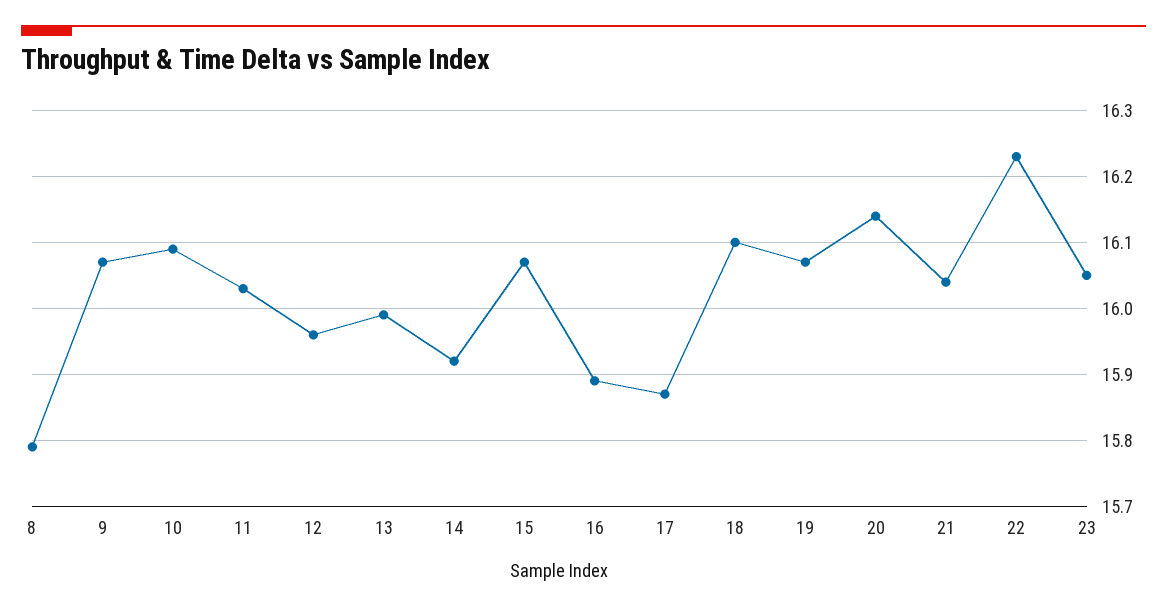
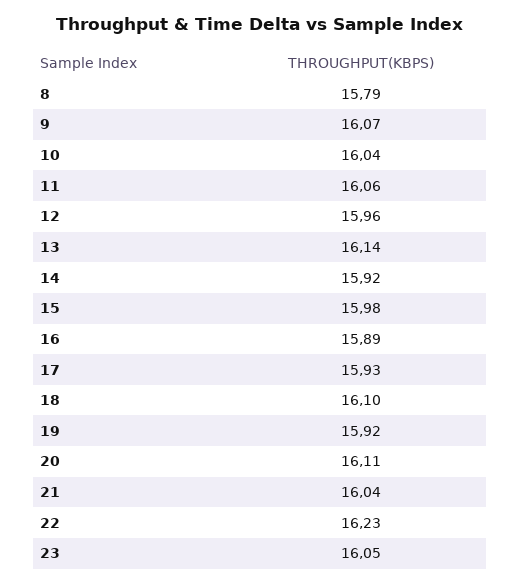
  {
    "8": 15.79,
    "9": 16.07,
-   "10": 16.09,
+   "10": 16.04,
-   "11": 16.03,
+   "11": 16.06,
    "12": 15.96,
-   "13": 15.99,
+   "13": 16.14,
    "14": 15.92,
-   "15": 16.07,
+   "15": 15.98,
    "16": 15.89,
-   "17": 15.87,
+   "17": 15.93,
    "18": 16.1,
-   "19": 16.07,
+   "19": 15.92,
-   "20": 16.14,
+   "20": 16.11,
    "21": 16.04,
    "22": 16.23,
    "23": 16.05
  }

